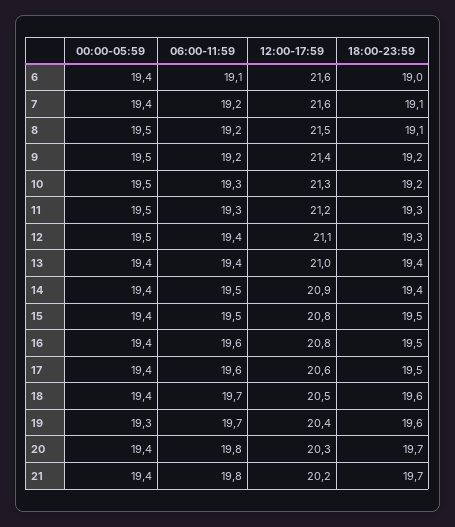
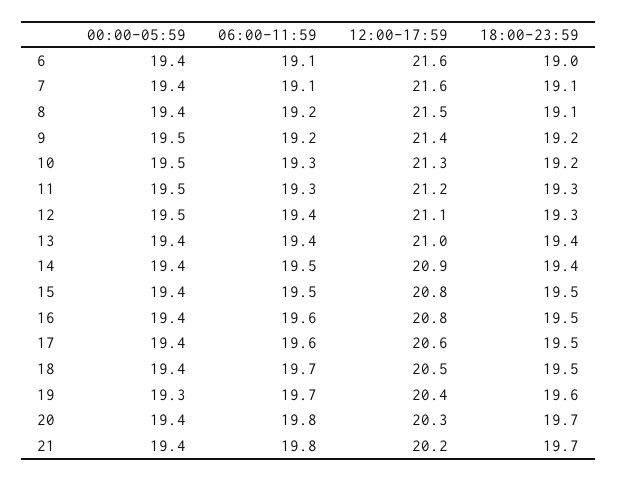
  {
    "00:00-05:59": {
      "6": 19.4,
      "7": 19.4,
-     "8": 19.5,
+     "8": 19.4,
      "9": 19.5,
      "10": 19.5,
      "11": 19.5,
      "12": 19.5,
      "13": 19.4,
      "14": 19.4,
      "15": 19.4,
      "16": 19.4,
      "17": 19.4,
      "18": 19.4,
      "19": 19.3,
      "20": 19.4,
      "21": 19.4
    },
    "06:00-11:59": {
      "6": 19.1,
-     "7": 19.2,
+     "7": 19.1,
      "8": 19.2,
      "9": 19.2,
      "10": 19.3,
      "11": 19.3,
      "12": 19.4,
      "13": 19.4,
      "14": 19.5,
      "15": 19.5,
      "16": 19.6,
      "17": 19.6,
      "18": 19.7,
      "19": 19.7,
      "20": 19.8,
      "21": 19.8
    },
    "12:00-17:59": {
      "6": 21.6,
      "7": 21.6,
      "8": 21.5,
      "9": 21.4,
      "10": 21.3,
      "11": 21.2,
      "12": 21.1,
      "13": 21,
      "14": 20.9,
      "15": 20.8,
      "16": 20.8,
      "17": 20.6,
      "18": 20.5,
      "19": 20.4,
      "20": 20.3,
      "21": 20.2
    },
    "18:00-23:59": {
      "6": 19,
      "7": 19.1,
      "8": 19.1,
      "9": 19.2,
      "10": 19.2,
      "11": 19.3,
      "12": 19.3,
      "13": 19.4,
      "14": 19.4,
      "15": 19.5,
      "16": 19.5,
      "17": 19.5,
-     "18": 19.6,
+     "18": 19.5,
      "19": 19.6,
      "20": 19.7,
      "21": 19.7
    }
  }

